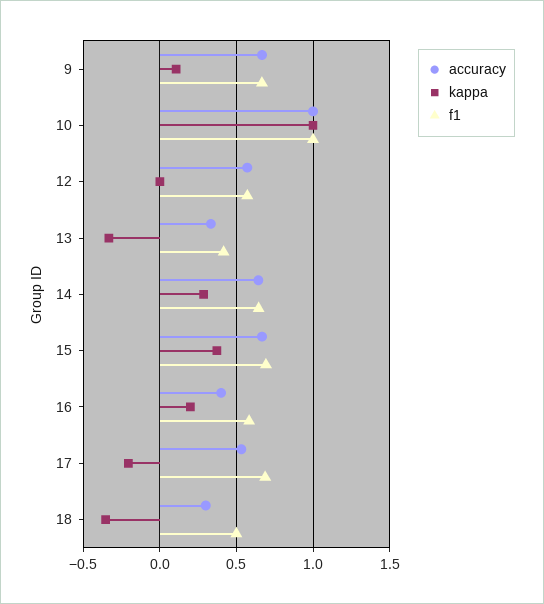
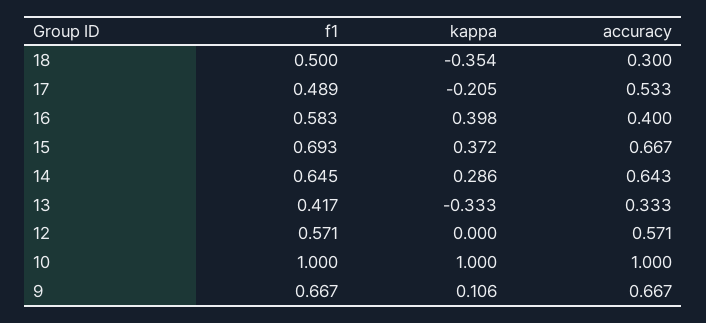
  {
    "accuracy": {
      "9": 0.667,
      "10": 1,
      "12": 0.571,
      "13": 0.333,
      "14": 0.643,
      "15": 0.667,
      "16": 0.4,
      "17": 0.533,
      "18": 0.3
    },
    "kappa": {
      "9": 0.106,
      "10": 1,
      "12": 0,
      "13": -0.333,
      "14": 0.286,
      "15": 0.372,
-     "16": 0.2,
+     "16": 0.398,
      "17": -0.205,
      "18": -0.354
    },
    "f1": {
      "9": 0.667,
      "10": 1,
      "12": 0.571,
      "13": 0.417,
      "14": 0.645,
      "15": 0.693,
      "16": 0.583,
-     "17": 0.7,
+     "17": 0.489,
      "18": 0.5
    }
  }

